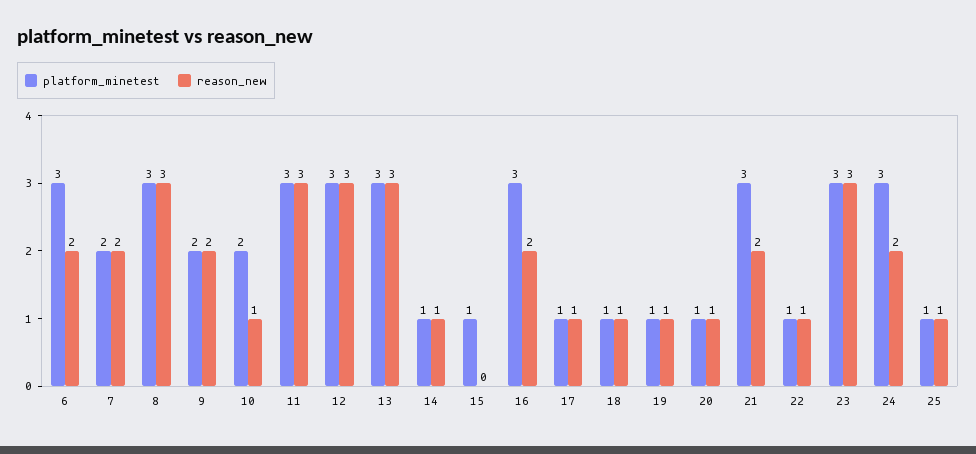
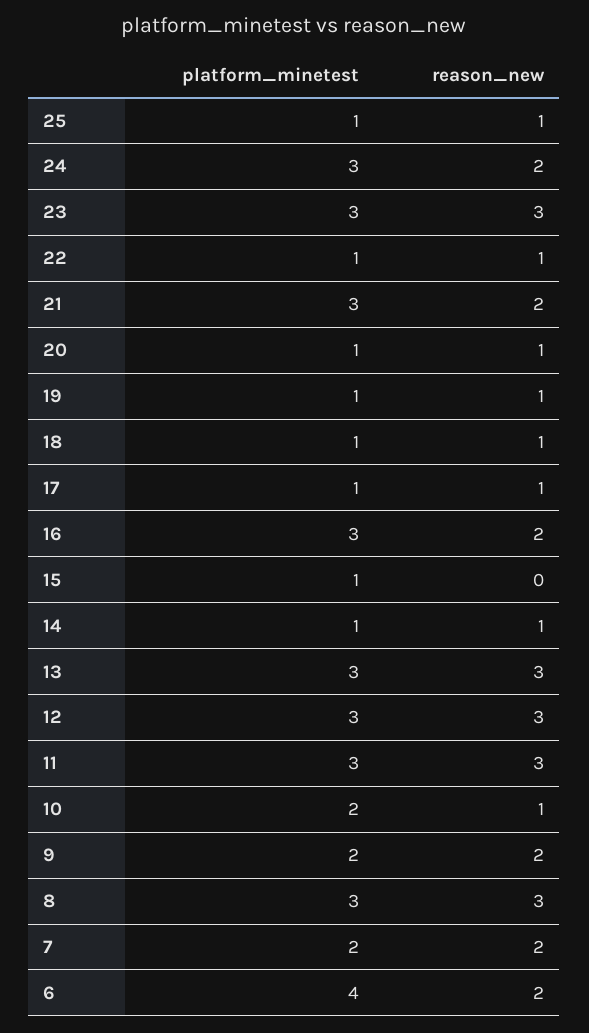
  {
    "platform_minetest": {
-     "6": 3,
+     "6": 4,
      "7": 2,
      "8": 3,
      "9": 2,
      "10": 2,
      "11": 3,
      "12": 3,
      "13": 3,
      "14": 1,
      "15": 1,
      "16": 3,
      "17": 1,
      "18": 1,
      "19": 1,
      "20": 1,
      "21": 3,
      "22": 1,
      "23": 3,
      "24": 3,
      "25": 1
    },
    "reason_new": {
      "6": 2,
      "7": 2,
      "8": 3,
      "9": 2,
      "10": 1,
      "11": 3,
      "12": 3,
      "13": 3,
      "14": 1,
      "15": 0,
      "16": 2,
      "17": 1,
      "18": 1,
      "19": 1,
      "20": 1,
      "21": 2,
      "22": 1,
      "23": 3,
      "24": 2,
      "25": 1
    }
  }

